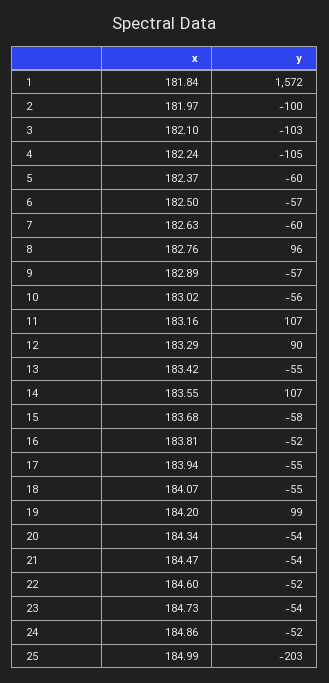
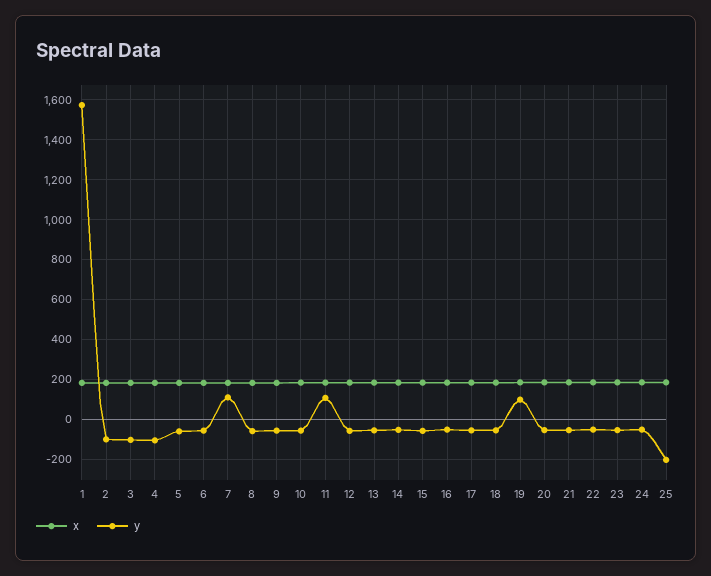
  {
    "x": {
      "1": 181.84,
      "2": 181.97,
      "3": 182.1,
      "4": 182.24,
      "5": 182.37,
      "6": 182.5,
      "7": 182.63,
      "8": 182.76,
      "9": 182.89,
      "10": 183.02,
      "11": 183.16,
      "12": 183.29,
      "13": 183.42,
      "14": 183.55,
      "15": 183.68,
      "16": 183.81,
      "17": 183.94,
      "18": 184.07,
      "19": 184.2,
      "20": 184.34,
      "21": 184.47,
      "22": 184.6,
      "23": 184.73,
      "24": 184.86,
      "25": 184.99
    },
    "y": {
      "1": 1572,
      "2": -100,
      "3": -103,
      "4": -105,
      "5": -60,
      "6": -57,
-     "7": -60,
+     "7": 100,
-     "8": 96,
+     "8": -50,
      "9": -57,
      "10": -56,
      "11": 107,
-     "12": 90,
+     "12": -50,
      "13": -55,
-     "14": 107,
+     "14": -50,
      "15": -58,
      "16": -52,
      "17": -55,
      "18": -55,
      "19": 99,
      "20": -54,
      "21": -54,
      "22": -52,
      "23": -54,
      "24": -52,
      "25": -203
    }
  }

